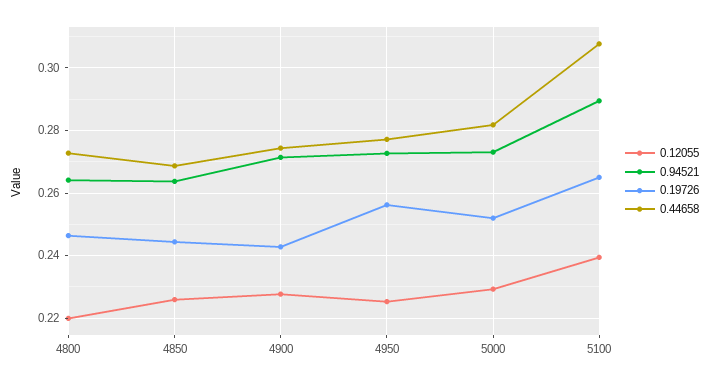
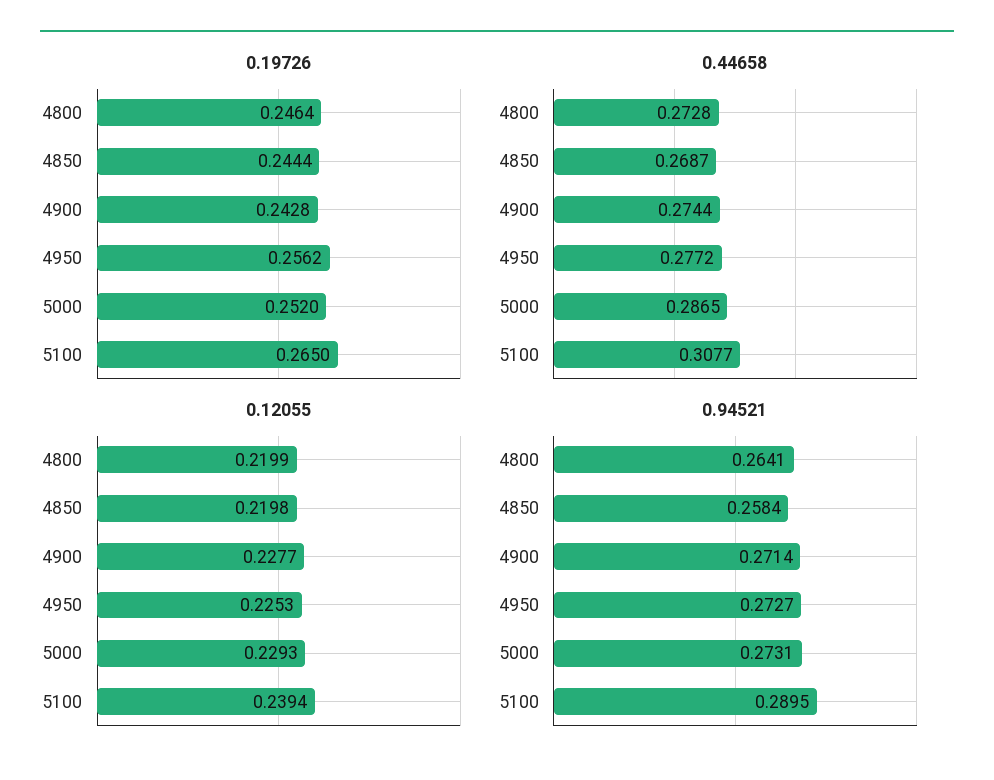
  {
    "0.12055": {
      "4800": 0.2199,
-     "4850": 0.226,
+     "4850": 0.2198,
      "4900": 0.2277,
      "4950": 0.2253,
      "5000": 0.2293,
      "5100": 0.2394
    },
    "0.94521": {
      "4800": 0.2641,
-     "4850": 0.264,
+     "4850": 0.2584,
      "4900": 0.2714,
      "4950": 0.2727,
      "5000": 0.2731,
      "5100": 0.2895
    },
    "0.19726": {
      "4800": 0.2464,
      "4850": 0.2444,
      "4900": 0.2428,
      "4950": 0.2562,
      "5000": 0.252,
      "5100": 0.265
    },
    "0.44658": {
      "4800": 0.2728,
      "4850": 0.2687,
      "4900": 0.2744,
      "4950": 0.2772,
-     "5000": 0.282,
+     "5000": 0.2865,
      "5100": 0.3077
    }
  }

